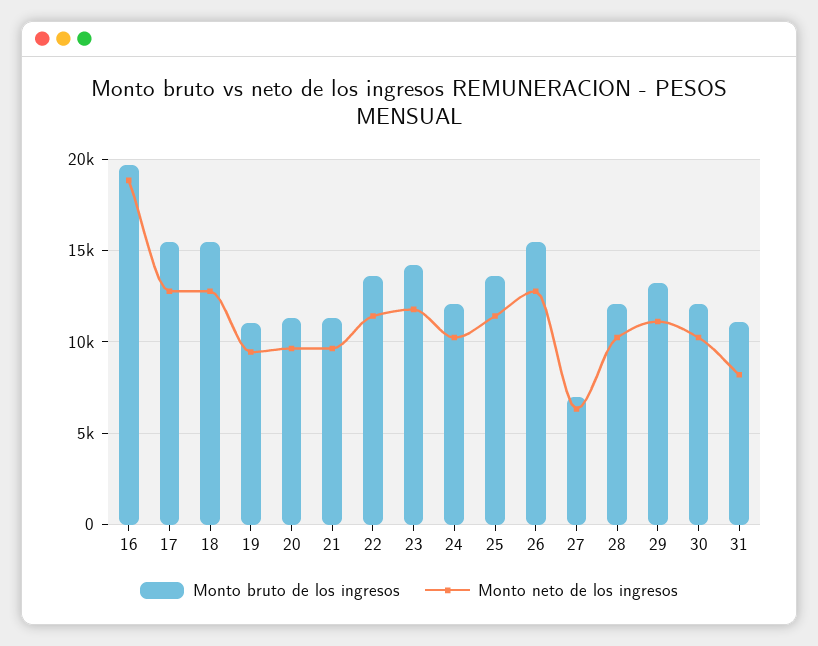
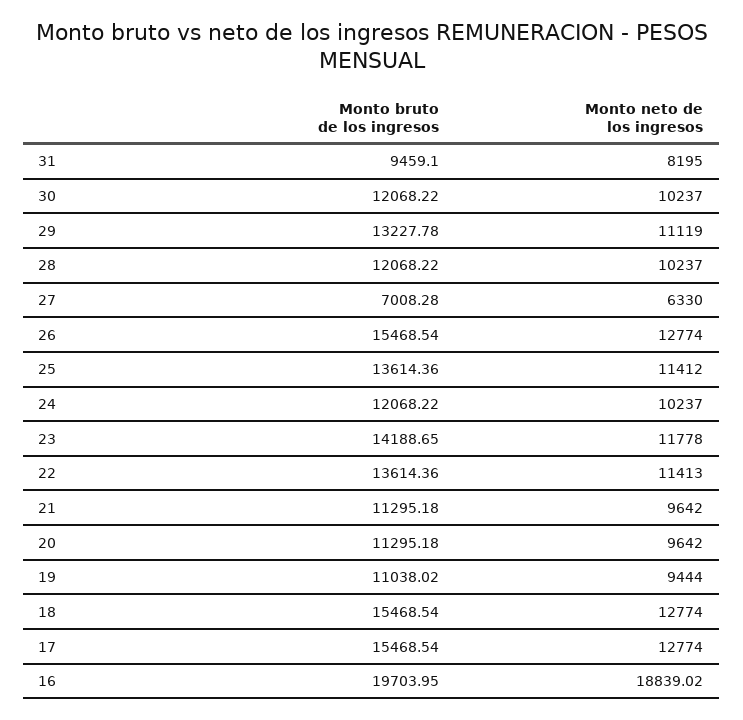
  {
    "Monto bruto de los ingresos": {
      "16": 19703.95,
      "17": 15468.54,
      "18": 15468.54,
      "19": 11038.02,
      "20": 11295.18,
      "21": 11295.18,
      "22": 13614.36,
      "23": 14188.65,
      "24": 12068.22,
      "25": 13614.36,
      "26": 15468.54,
      "27": 7008.28,
      "28": 12068.22,
      "29": 13227.78,
      "30": 12068.22,
-     "31": 11000
+     "31": 9459.1
    },
    "Monto neto de los ingresos": {
      "16": 18839.02,
      "17": 12774,
      "18": 12774,
      "19": 9444,
      "20": 9642,
      "21": 9642,
      "22": 11413,
      "23": 11778,
      "24": 10237,
      "25": 11412,
      "26": 12774,
      "27": 6330,
      "28": 10237,
      "29": 11119,
      "30": 10237,
      "31": 8195
    }
  }

